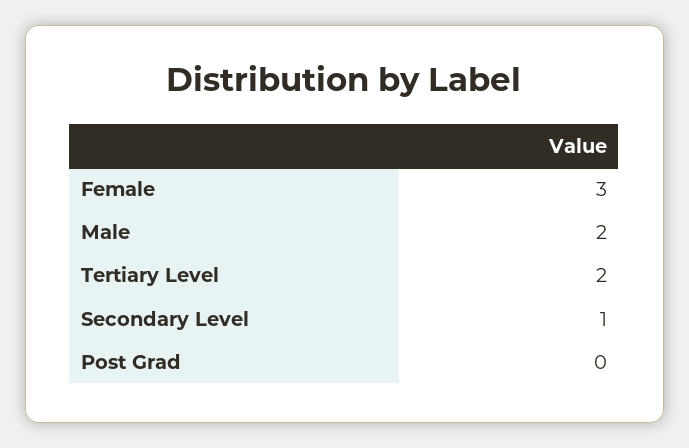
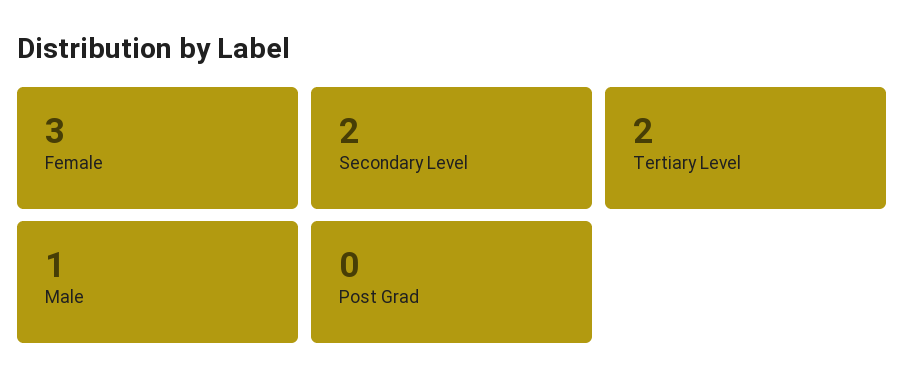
  {
    "Female": 3,
-   "Male": 2,
+   "Male": 1,
    "Tertiary Level": 2,
-   "Secondary Level": 1,
+   "Secondary Level": 2,
    "Post Grad": 0
  }

